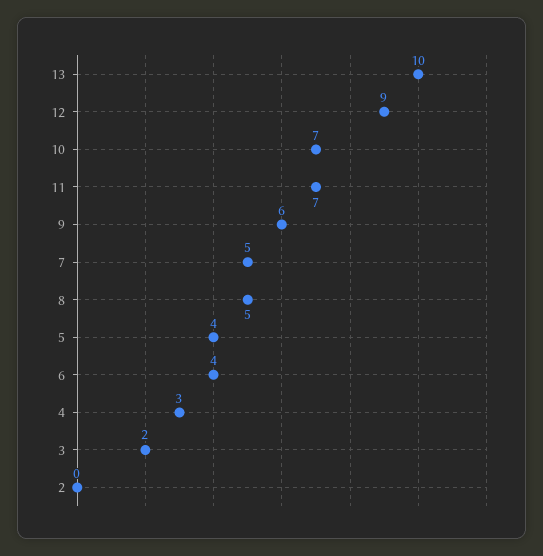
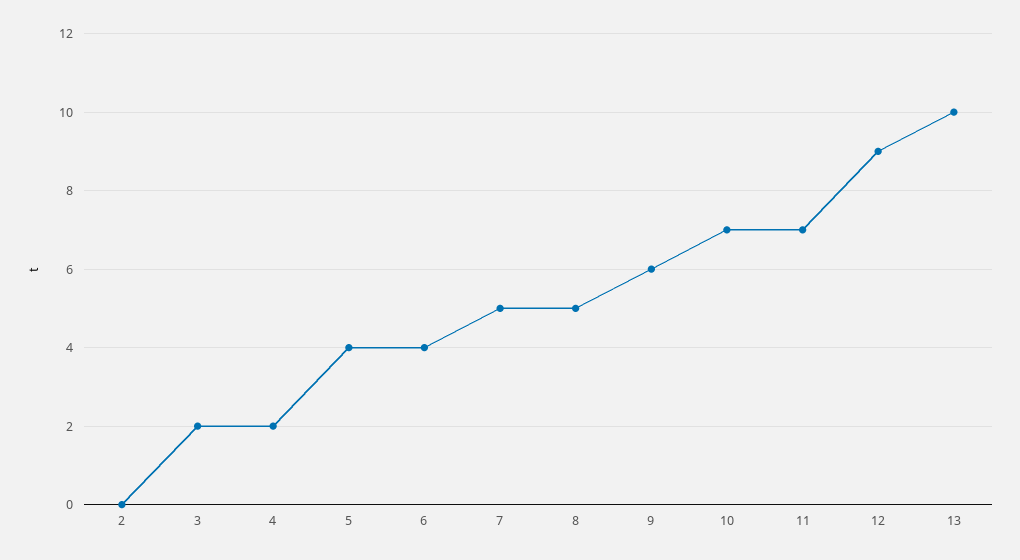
  {
    "13": 10,
    "12": 9,
    "10": 7,
    "11": 7,
    "9": 6,
    "7": 5,
    "8": 5,
    "5": 4,
    "6": 4,
-   "4": 3,
+   "4": 2,
    "3": 2,
    "2": 0
  }

